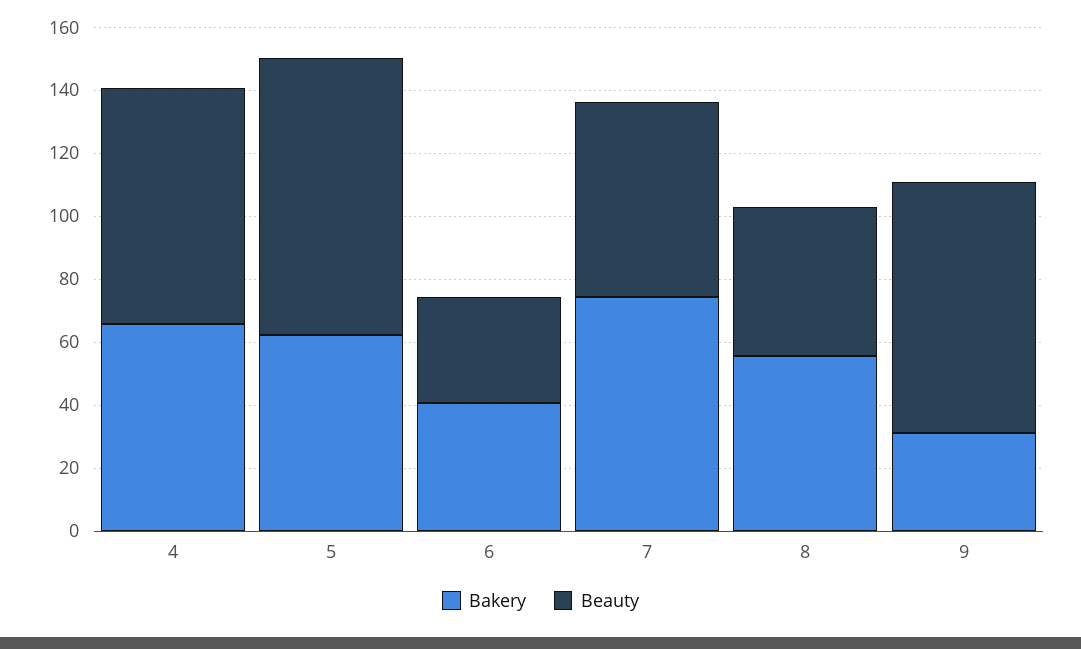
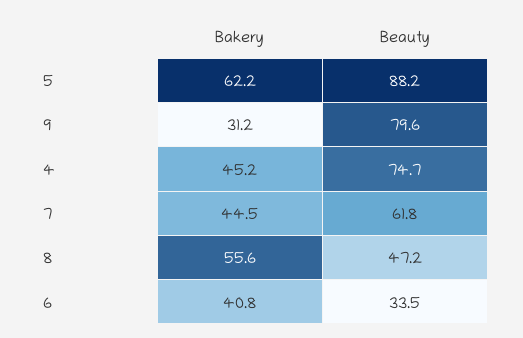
  {
    "Bakery": {
-     "4": 65,
+     "4": 45.2,
      "5": 62.2,
      "6": 40.8,
-     "7": 75,
+     "7": 44.5,
      "8": 55.6,
      "9": 31.2
    },
    "Beauty": {
      "4": 74.7,
      "5": 88.2,
      "6": 33.5,
      "7": 61.8,
      "8": 47.2,
      "9": 79.6
    }
  }

